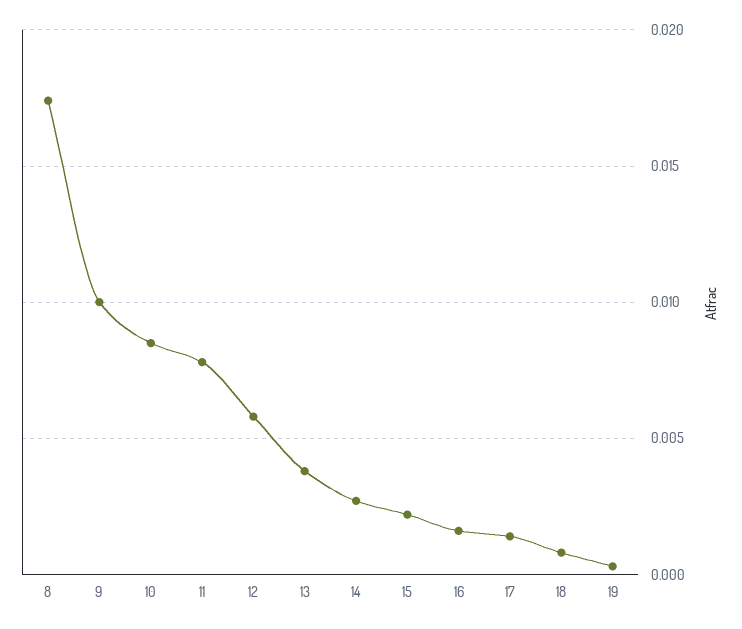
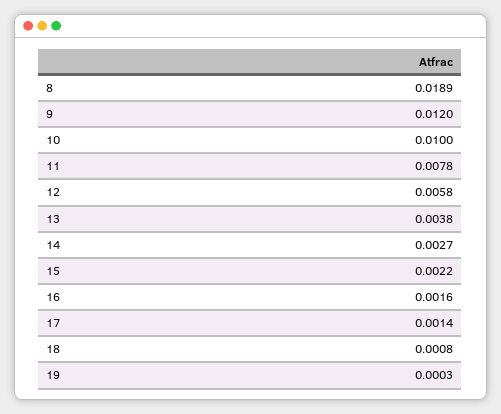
  {
-   "8": 0.0175,
+   "8": 0.0189,
-   "9": 0.01,
+   "9": 0.012,
-   "10": 0.0085,
+   "10": 0.01,
    "11": 0.0078,
    "12": 0.0058,
    "13": 0.0038,
    "14": 0.0027,
    "15": 0.0022,
    "16": 0.0016,
    "17": 0.0014,
    "18": 0.0008,
    "19": 0.0003
  }

